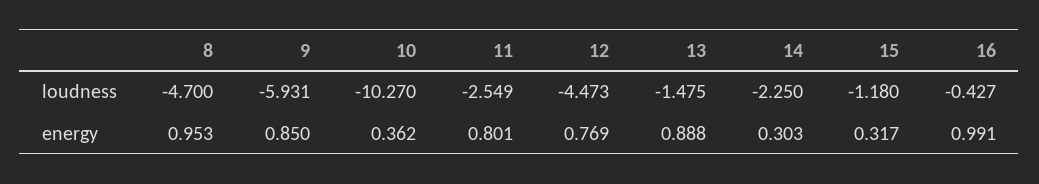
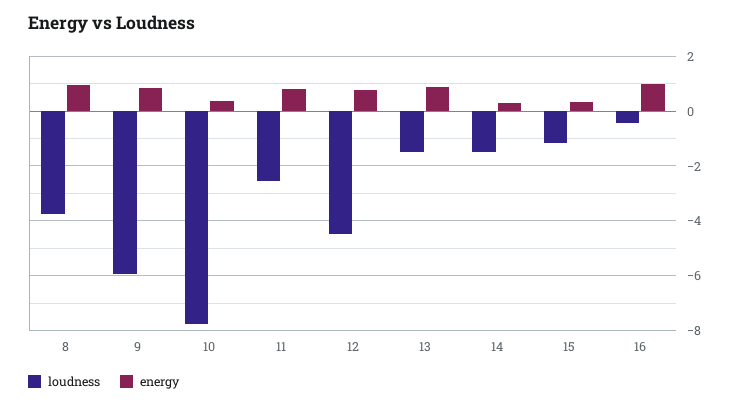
  {
    "loudness": {
-     "8": -4.7,
+     "8": -3.75,
      "9": -5.931,
-     "10": -10.27,
+     "10": -7.75,
      "11": -2.549,
      "12": -4.473,
      "13": -1.475,
-     "14": -2.25,
+     "14": -1.5,
      "15": -1.18,
      "16": -0.427
    },
    "energy": {
      "8": 0.953,
      "9": 0.85,
      "10": 0.362,
      "11": 0.801,
      "12": 0.769,
      "13": 0.888,
      "14": 0.303,
      "15": 0.317,
      "16": 0.991
    }
  }

